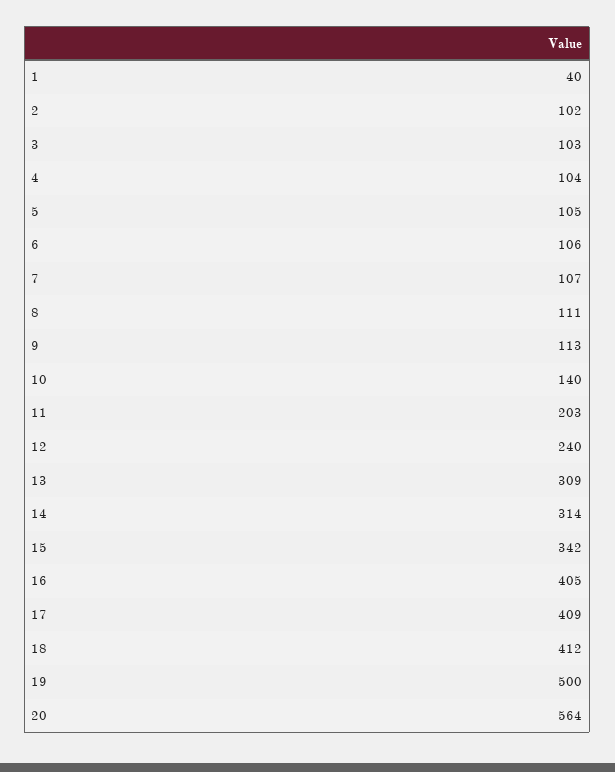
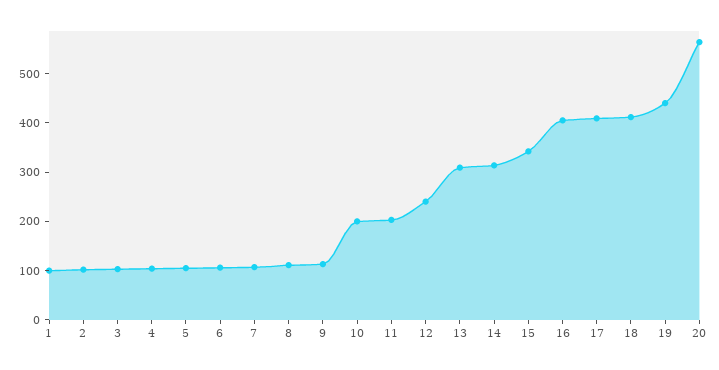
  {
-   "1": 40,
+   "1": 100,
    "2": 102,
    "3": 103,
    "4": 104,
    "5": 105,
    "6": 106,
    "7": 107,
    "8": 111,
    "9": 113,
-   "10": 140,
+   "10": 200,
    "11": 203,
    "12": 240,
    "13": 309,
    "14": 314,
    "15": 342,
    "16": 405,
    "17": 409,
    "18": 412,
-   "19": 500,
+   "19": 440,
    "20": 564
  }

